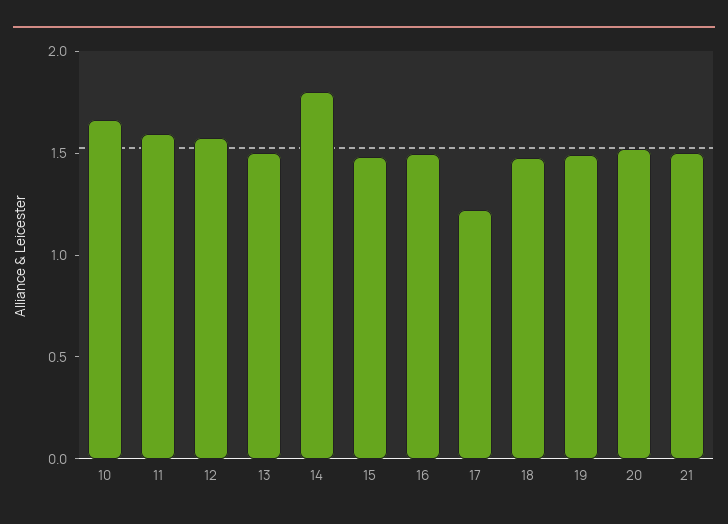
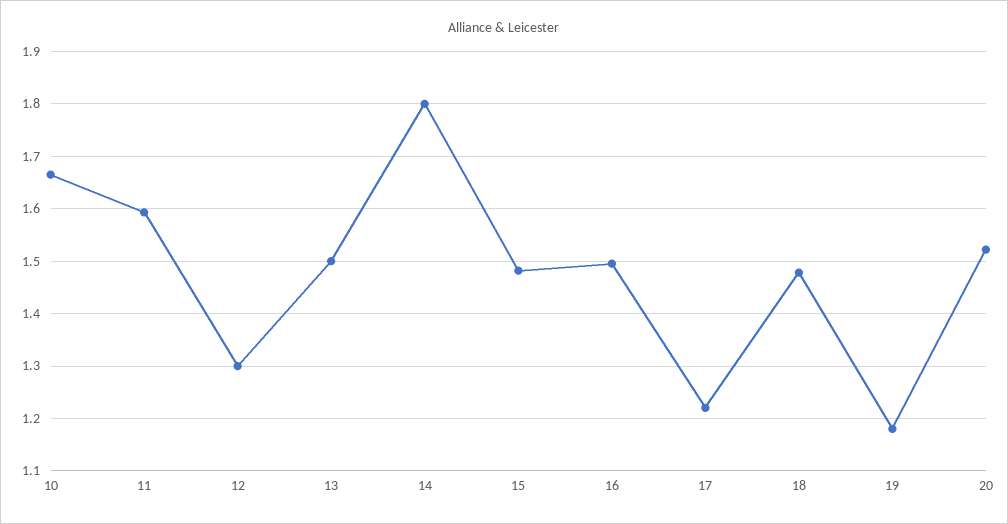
  {
    "10": 1.66,
    "11": 1.6,
-   "12": 1.6,
+   "12": 1.3,
    "13": 1.5,
    "14": 1.8,
    "15": 1.48,
    "16": 1.5,
    "17": 1.22,
    "18": 1.48,
-   "19": 1.5,
+   "19": 1.18,
-   "20": 1.52,
+   "20": 1.52
-   "21": 1.5
  }

